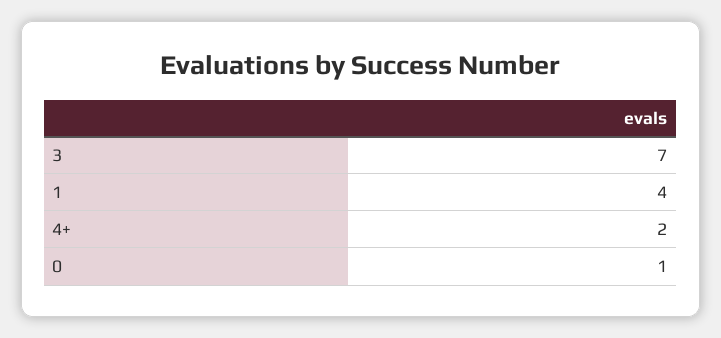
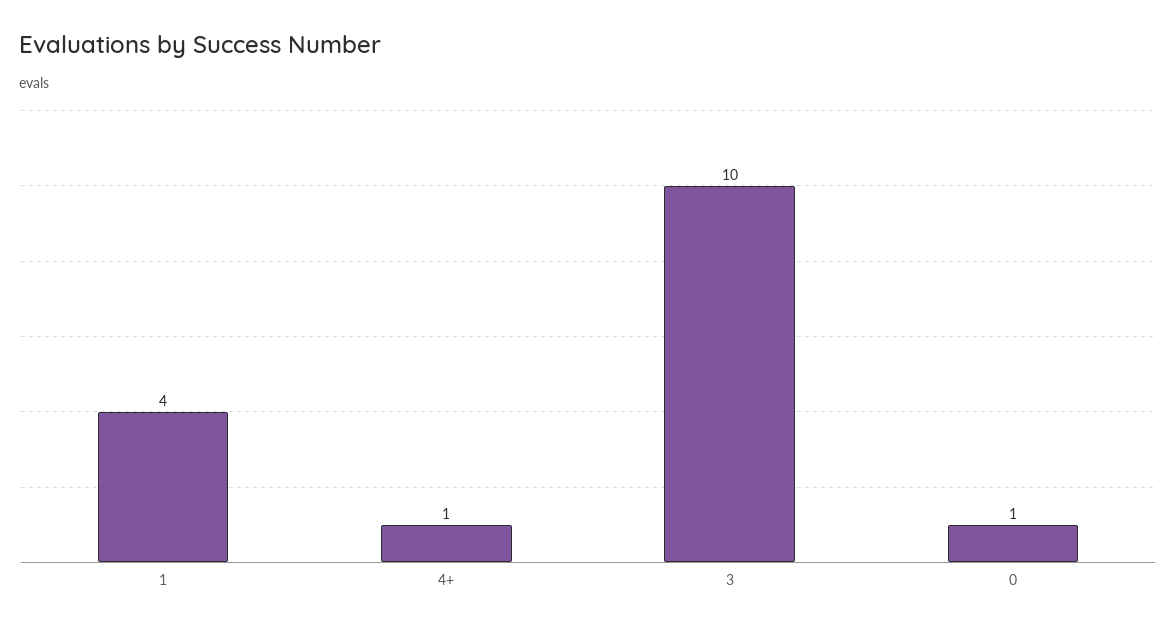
  {
-   "3": 7,
+   "3": 10,
    "1": 4,
-   "4+": 2,
+   "4+": 1,
    "0": 1
  }

